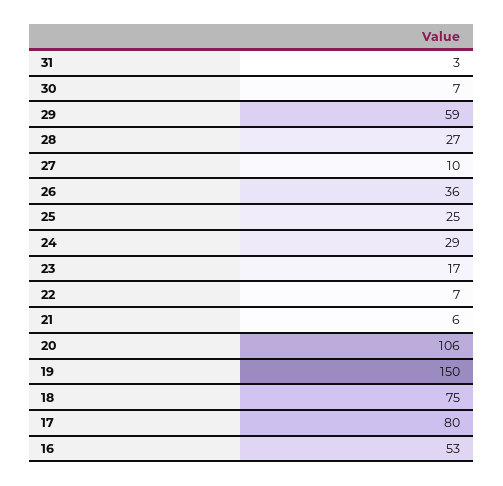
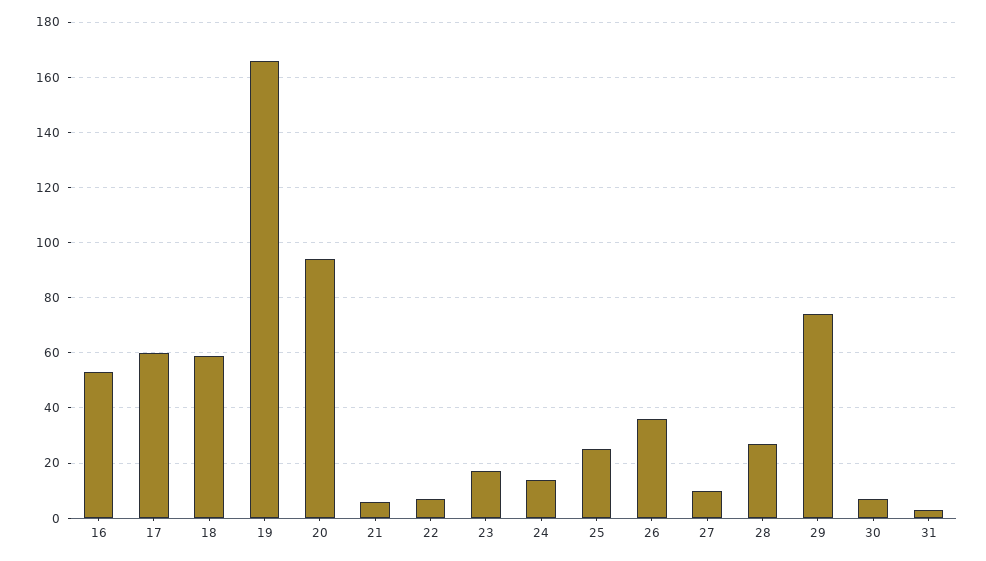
  {
    "31": 3,
    "30": 7,
-   "29": 59,
+   "29": 75,
    "28": 27,
    "27": 10,
    "26": 36,
    "25": 25,
-   "24": 29,
+   "24": 15,
    "23": 17,
    "22": 7,
    "21": 6,
-   "20": 106,
+   "20": 95,
-   "19": 150,
+   "19": 165,
-   "18": 75,
+   "18": 60,
-   "17": 80,
+   "17": 60,
    "16": 53
  }

